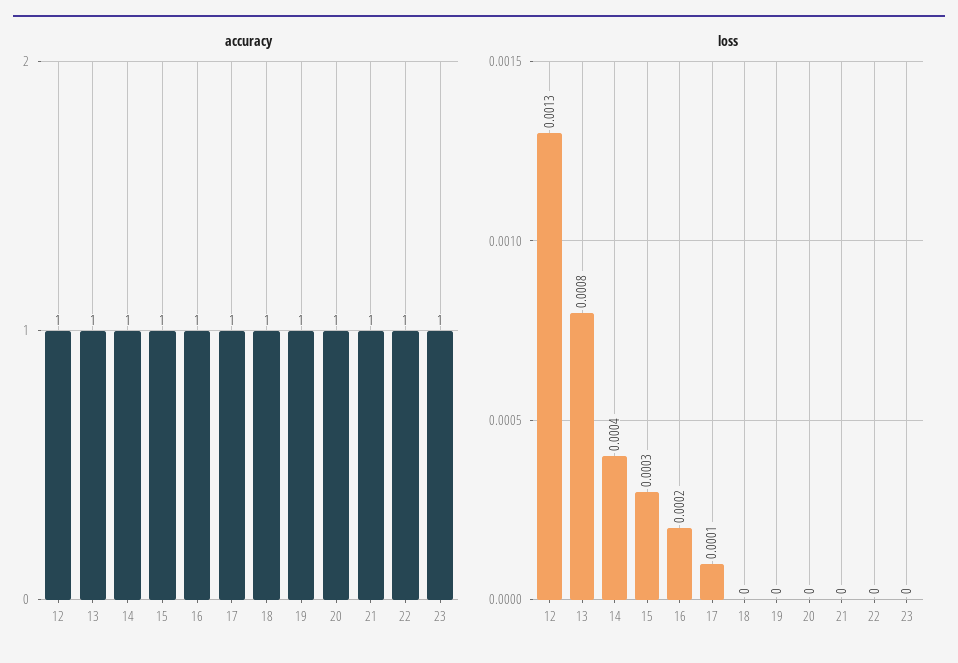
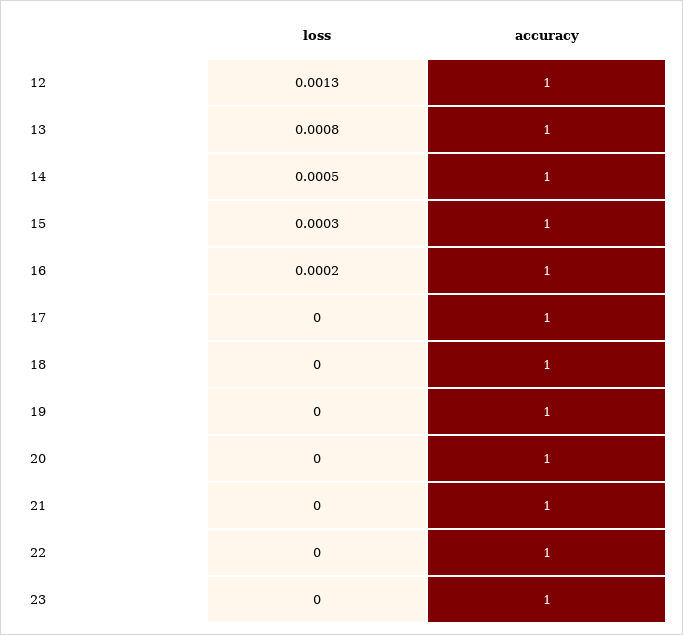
  {
    "accuracy": {
      "12": 1,
      "13": 1,
      "14": 1,
      "15": 1,
      "16": 1,
      "17": 1,
      "18": 1,
      "19": 1,
      "20": 1,
      "21": 1,
      "22": 1,
      "23": 1
    },
    "loss": {
      "12": 0.0013,
      "13": 0.0008,
-     "14": 0.0004,
+     "14": 0.0005,
      "15": 0.0003,
      "16": 0.0002,
-     "17": 0.0001,
+     "17": 0,
      "18": 0,
      "19": 0,
      "20": 0,
      "21": 0,
      "22": 0,
      "23": 0
    }
  }

